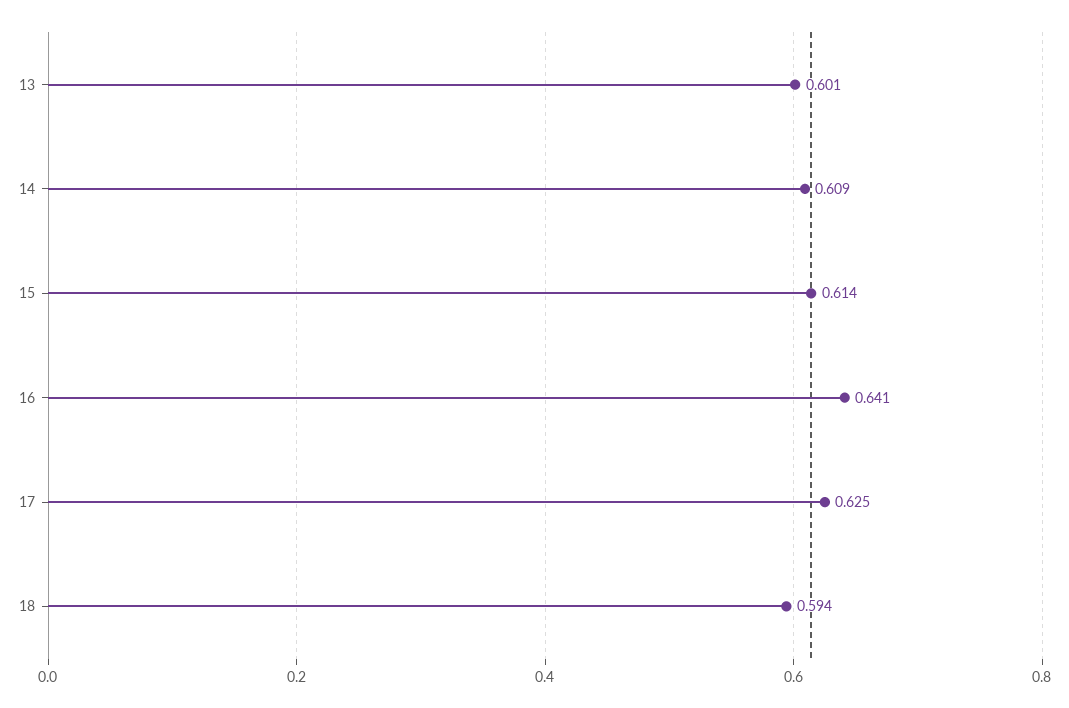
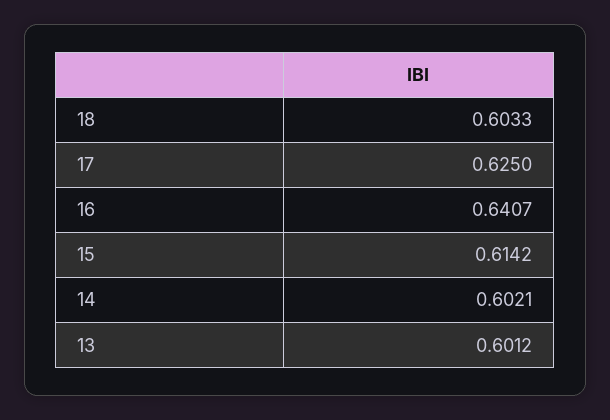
  {
    "13": 0.6012,
-   "14": 0.609,
+   "14": 0.6021,
    "15": 0.6142,
    "16": 0.6407,
    "17": 0.625,
-   "18": 0.594
+   "18": 0.6033
  }

